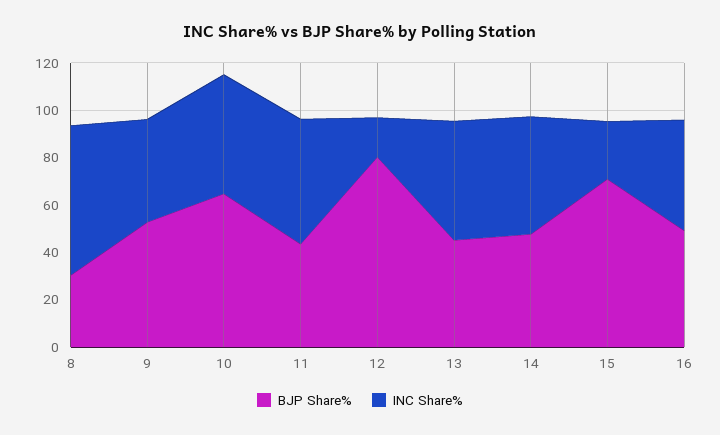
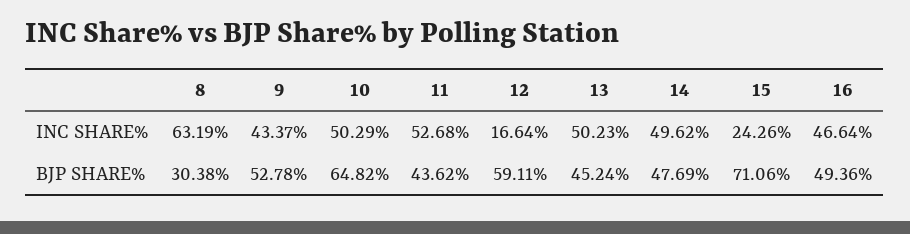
  {
    "BJP Share%": {
      "8": 30.38,
      "9": 52.78,
      "10": 64.82,
      "11": 43.62,
-     "12": 80,
+     "12": 59.11,
      "13": 45.24,
      "14": 47.69,
      "15": 71.06,
      "16": 49.36
    },
    "INC Share%": {
      "8": 63.19,
      "9": 43.37,
      "10": 50.29,
      "11": 52.68,
      "12": 16.64,
      "13": 50.23,
      "14": 49.62,
      "15": 24.26,
      "16": 46.64
    }
  }

